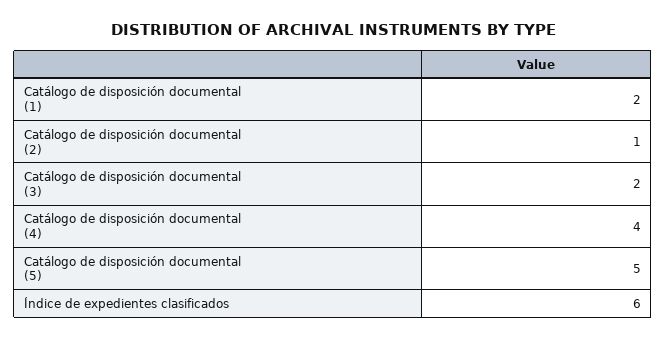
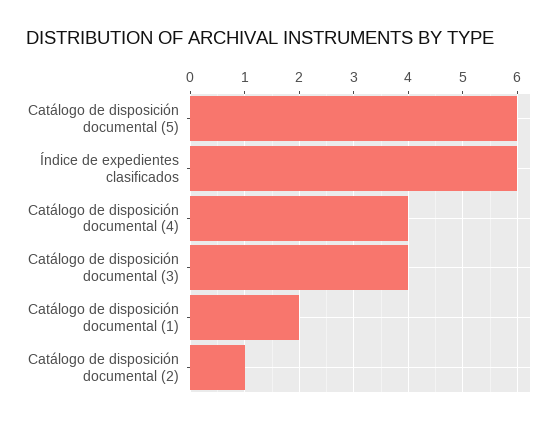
  {
    "Catálogo de disposición documental (1)": 2,
    "Catálogo de disposición documental (2)": 1,
-   "Catálogo de disposición documental (3)": 2,
+   "Catálogo de disposición documental (3)": 4,
    "Catálogo de disposición documental (4)": 4,
-   "Catálogo de disposición documental (5)": 5,
+   "Catálogo de disposición documental (5)": 6,
    "Índice de expedientes clasificados": 6
  }

